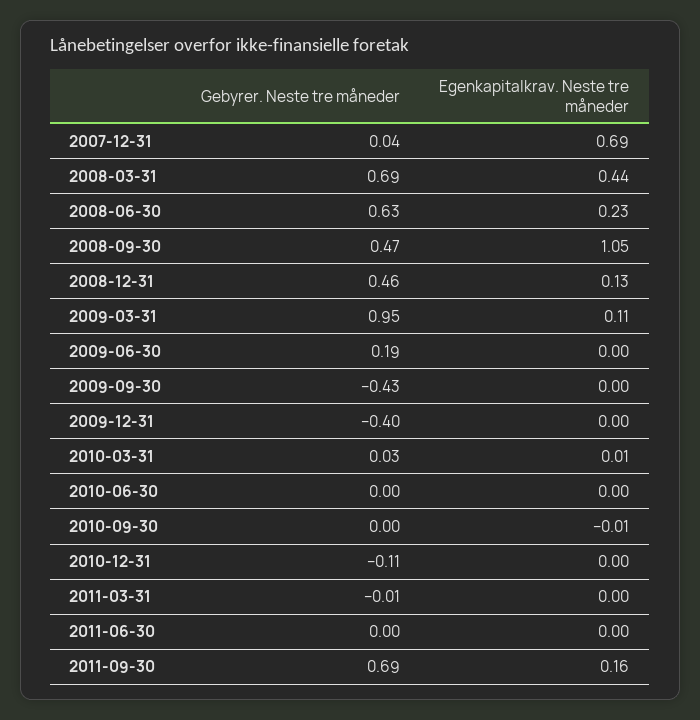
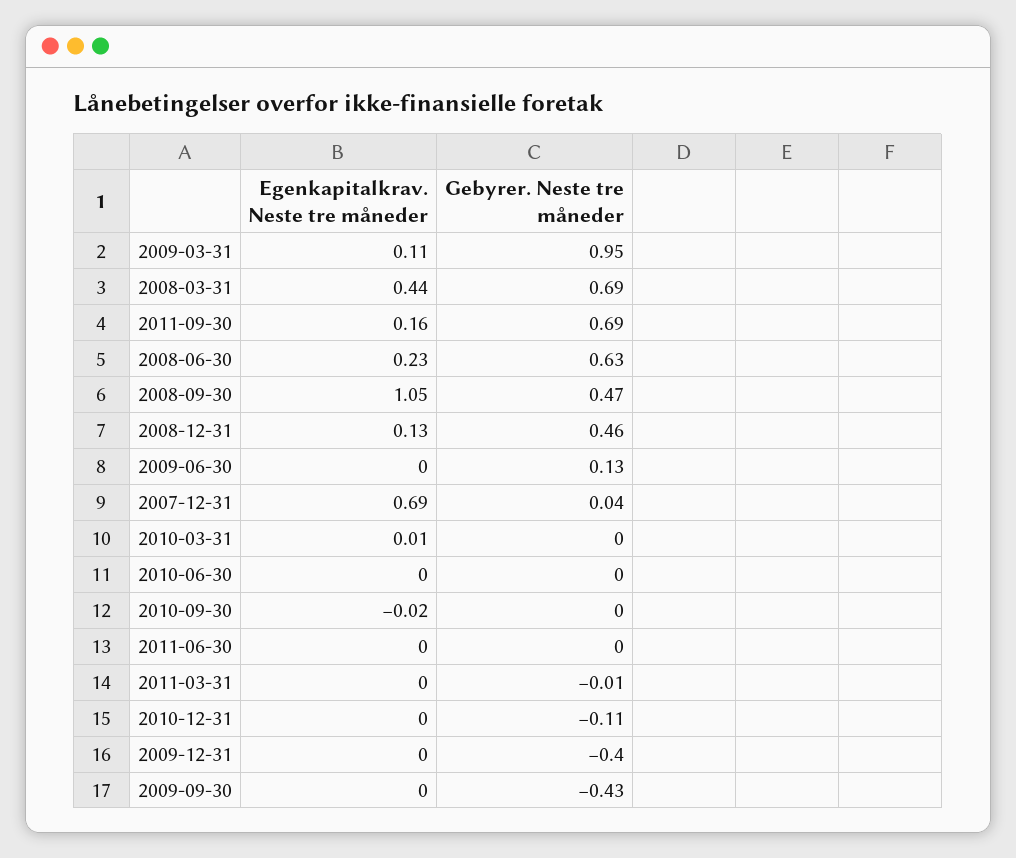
  {
    "Gebyrer. Neste tre måneder": {
      "2007-12-31": 0.04,
      "2008-03-31": 0.69,
      "2008-06-30": 0.63,
      "2008-09-30": 0.47,
      "2008-12-31": 0.46,
      "2009-03-31": 0.95,
-     "2009-06-30": 0.19,
+     "2009-06-30": 0.13,
      "2009-09-30": -0.43,
      "2009-12-31": -0.4,
-     "2010-03-31": 0.03,
+     "2010-03-31": 0,
      "2010-06-30": 0,
      "2010-09-30": 0,
      "2010-12-31": -0.11,
      "2011-03-31": -0.01,
      "2011-06-30": 0,
      "2011-09-30": 0.69
    },
    "Egenkapitalkrav. Neste tre måneder": {
      "2007-12-31": 0.69,
      "2008-03-31": 0.44,
      "2008-06-30": 0.23,
      "2008-09-30": 1.05,
      "2008-12-31": 0.13,
      "2009-03-31": 0.11,
      "2009-06-30": 0,
      "2009-09-30": 0,
      "2009-12-31": 0,
      "2010-03-31": 0.01,
      "2010-06-30": 0,
-     "2010-09-30": -0.01,
+     "2010-09-30": -0.02,
      "2010-12-31": 0,
      "2011-03-31": 0,
      "2011-06-30": 0,
      "2011-09-30": 0.16
    }
  }

